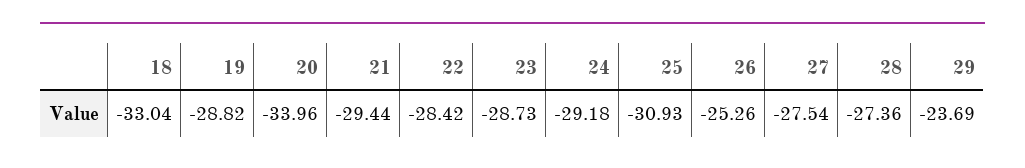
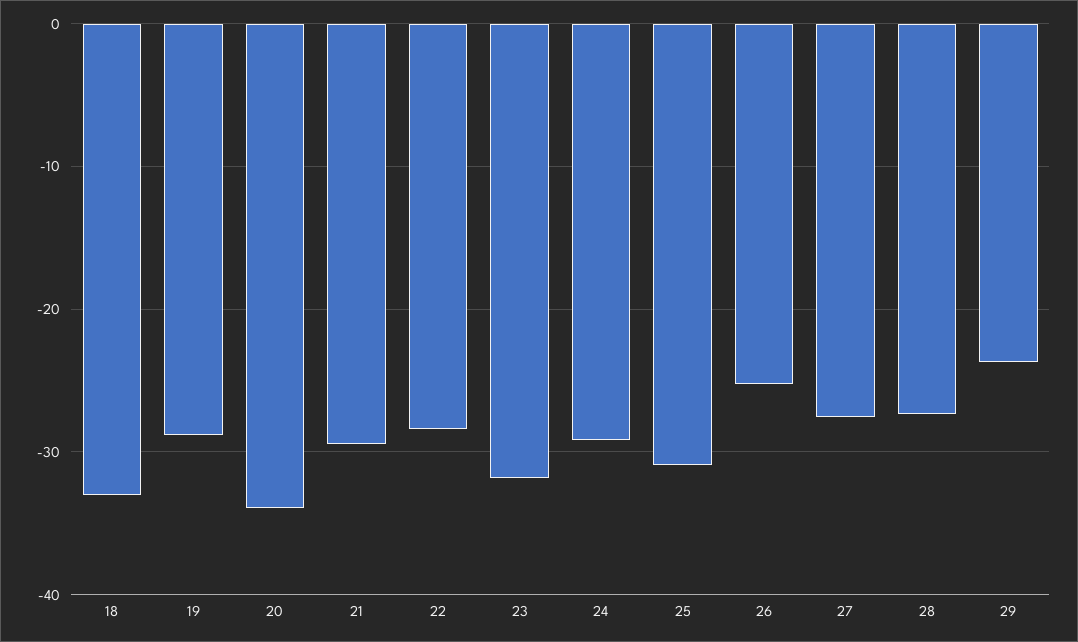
  {
    "18": -33.04,
    "19": -28.82,
    "20": -33.96,
    "21": -29.44,
    "22": -28.42,
-   "23": -28.73,
+   "23": -32,
    "24": -29.18,
    "25": -30.93,
    "26": -25.26,
    "27": -27.54,
    "28": -27.36,
    "29": -23.69
  }

